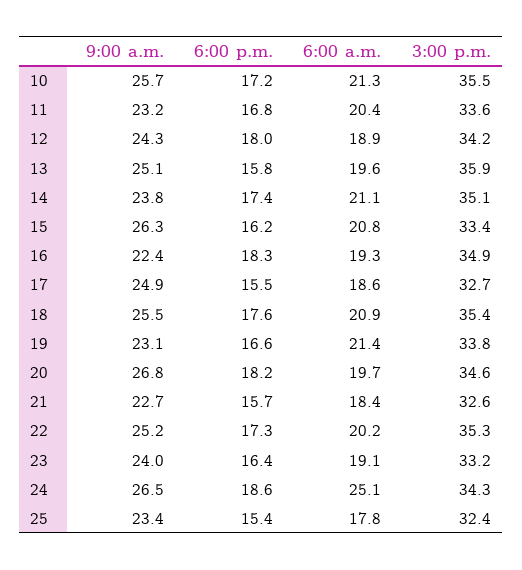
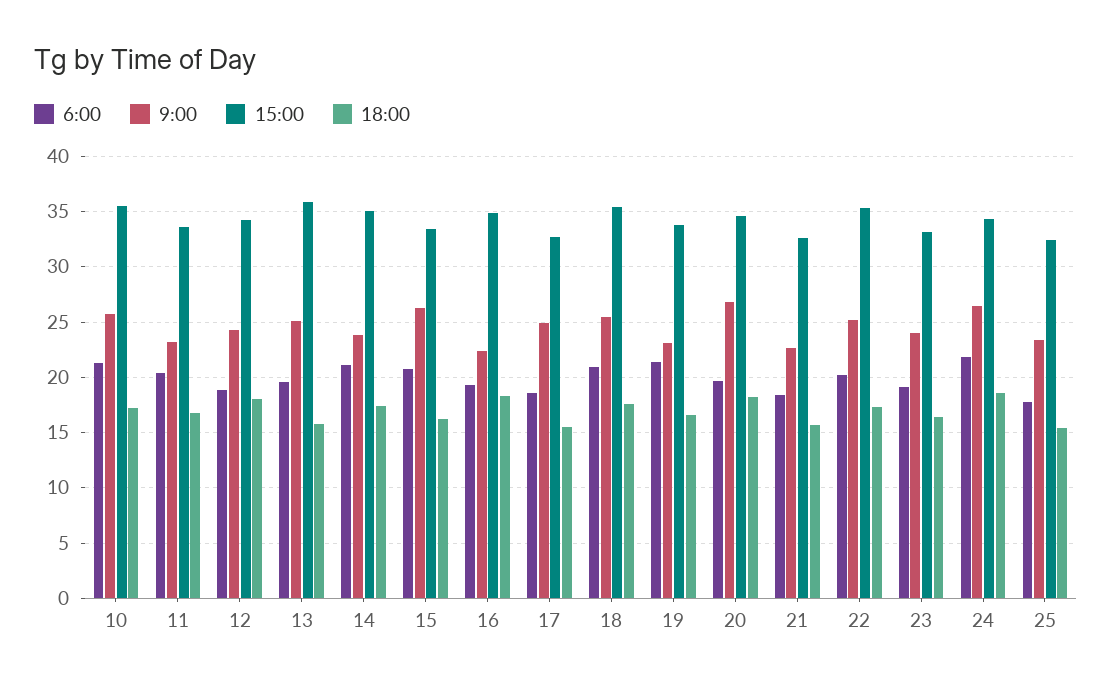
  {
    "9:00 a.m.": {
      "10": 25.7,
      "11": 23.2,
      "12": 24.3,
      "13": 25.1,
      "14": 23.8,
      "15": 26.3,
      "16": 22.4,
      "17": 24.9,
      "18": 25.5,
      "19": 23.1,
      "20": 26.8,
      "21": 22.7,
      "22": 25.2,
      "23": 24,
      "24": 26.5,
      "25": 23.4
    },
    "6:00 p.m.": {
      "10": 17.2,
      "11": 16.8,
      "12": 18,
      "13": 15.8,
      "14": 17.4,
      "15": 16.2,
      "16": 18.3,
      "17": 15.5,
      "18": 17.6,
      "19": 16.6,
      "20": 18.2,
      "21": 15.7,
      "22": 17.3,
      "23": 16.4,
      "24": 18.6,
      "25": 15.4
    },
    "6:00 a.m.": {
      "10": 21.3,
      "11": 20.4,
      "12": 18.9,
      "13": 19.6,
      "14": 21.1,
      "15": 20.8,
      "16": 19.3,
      "17": 18.6,
      "18": 20.9,
      "19": 21.4,
      "20": 19.7,
      "21": 18.4,
      "22": 20.2,
      "23": 19.1,
-     "24": 25.1,
+     "24": 22,
      "25": 17.8
    },
    "3:00 p.m.": {
      "10": 35.5,
      "11": 33.6,
      "12": 34.2,
      "13": 35.9,
      "14": 35.1,
      "15": 33.4,
      "16": 34.9,
      "17": 32.7,
      "18": 35.4,
      "19": 33.8,
      "20": 34.6,
      "21": 32.6,
      "22": 35.3,
      "23": 33.2,
      "24": 34.3,
      "25": 32.4
    }
  }

